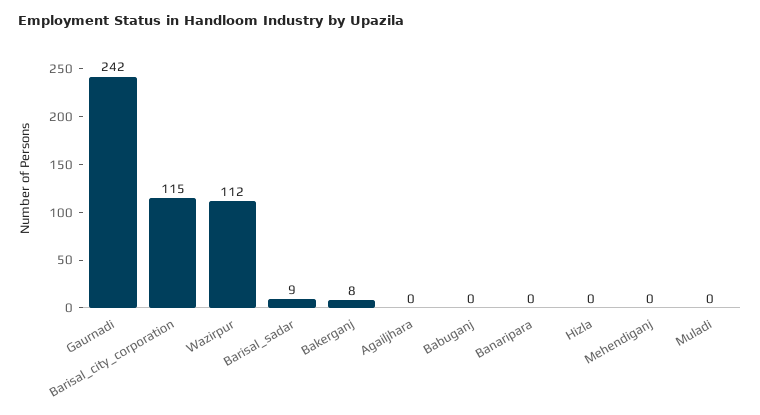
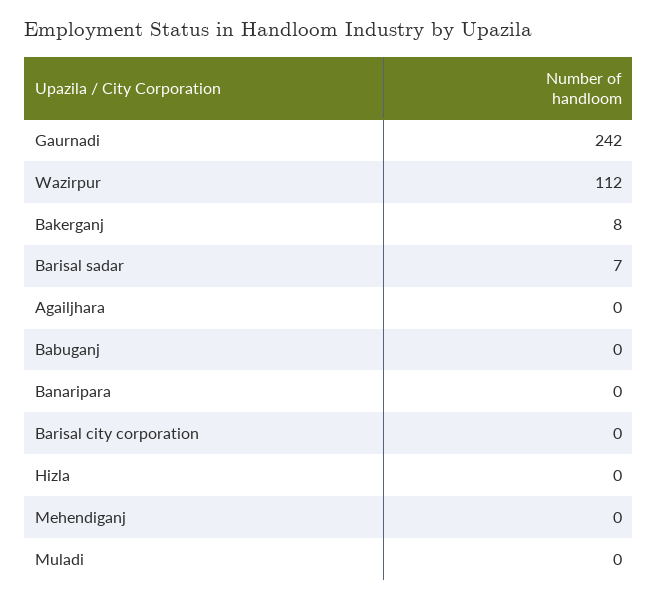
  {
    "Gaurnadi": 242,
-   "Barisal_city_corporation": 115,
+   "Barisal_city_corporation": 0,
    "Wazirpur": 112,
-   "Barisal_sadar": 9,
+   "Barisal_sadar": 7,
    "Bakerganj": 8,
    "Agailjhara": 0,
    "Babuganj": 0,
    "Banaripara": 0,
    "Hizla": 0,
    "Mehendiganj": 0,
    "Muladi": 0
  }

